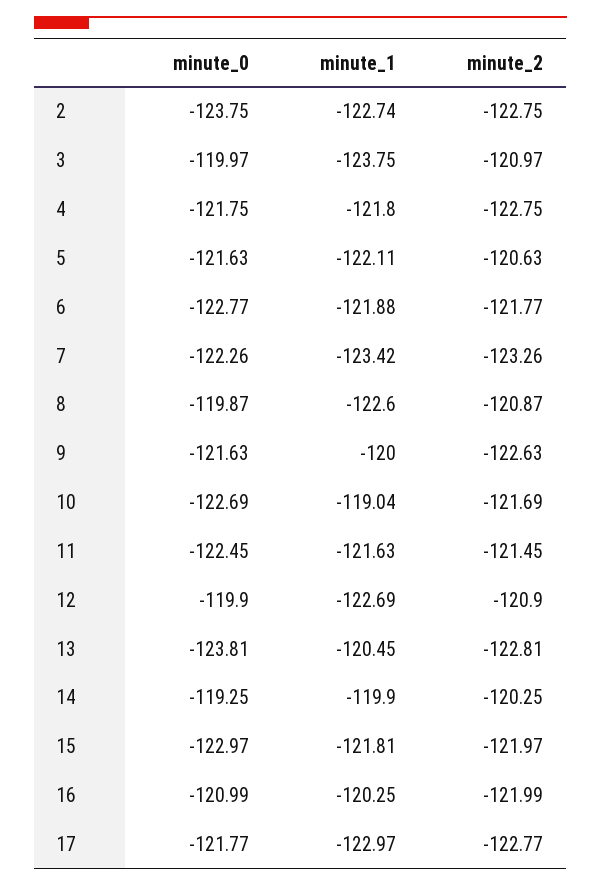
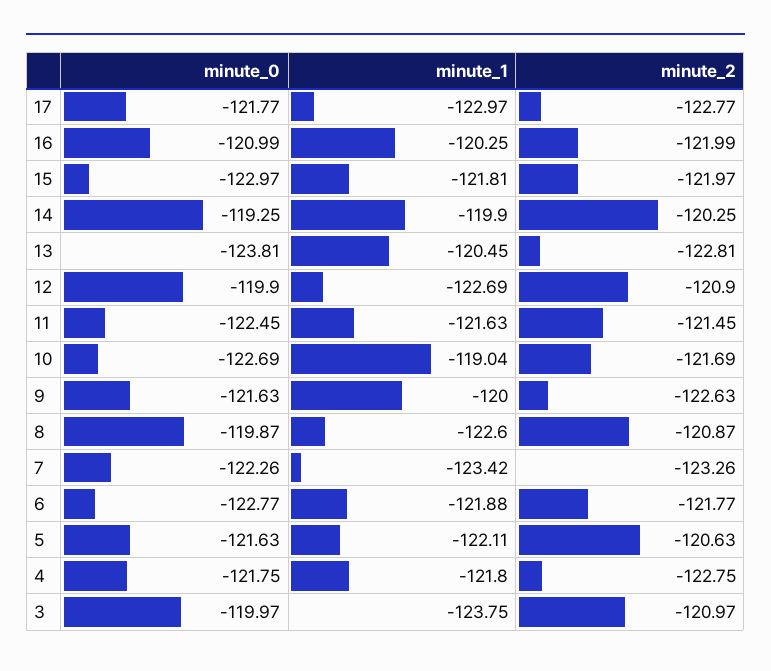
  {
    "minute_0": {
-     "2": -123.75,
      "3": -119.97,
      "4": -121.75,
      "5": -121.63,
      "6": -122.77,
      "7": -122.26,
      "8": -119.87,
      "9": -121.63,
      "10": -122.69,
      "11": -122.45,
      "12": -119.9,
      "13": -123.81,
      "14": -119.25,
      "15": -122.97,
      "16": -120.99,
      "17": -121.77
    },
    "minute_1": {
-     "2": -122.74,
      "3": -123.75,
      "4": -121.8,
      "5": -122.11,
      "6": -121.88,
      "7": -123.42,
      "8": -122.6,
      "9": -120,
      "10": -119.04,
      "11": -121.63,
      "12": -122.69,
      "13": -120.45,
      "14": -119.9,
      "15": -121.81,
      "16": -120.25,
      "17": -122.97
    },
    "minute_2": {
-     "2": -122.75,
      "3": -120.97,
      "4": -122.75,
      "5": -120.63,
      "6": -121.77,
      "7": -123.26,
      "8": -120.87,
      "9": -122.63,
      "10": -121.69,
      "11": -121.45,
      "12": -120.9,
      "13": -122.81,
      "14": -120.25,
      "15": -121.97,
      "16": -121.99,
      "17": -122.77
    }
  }

